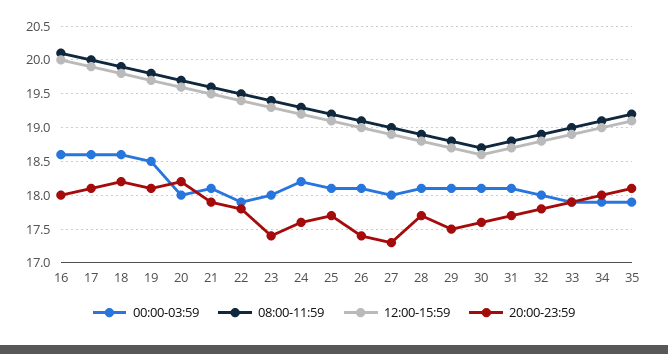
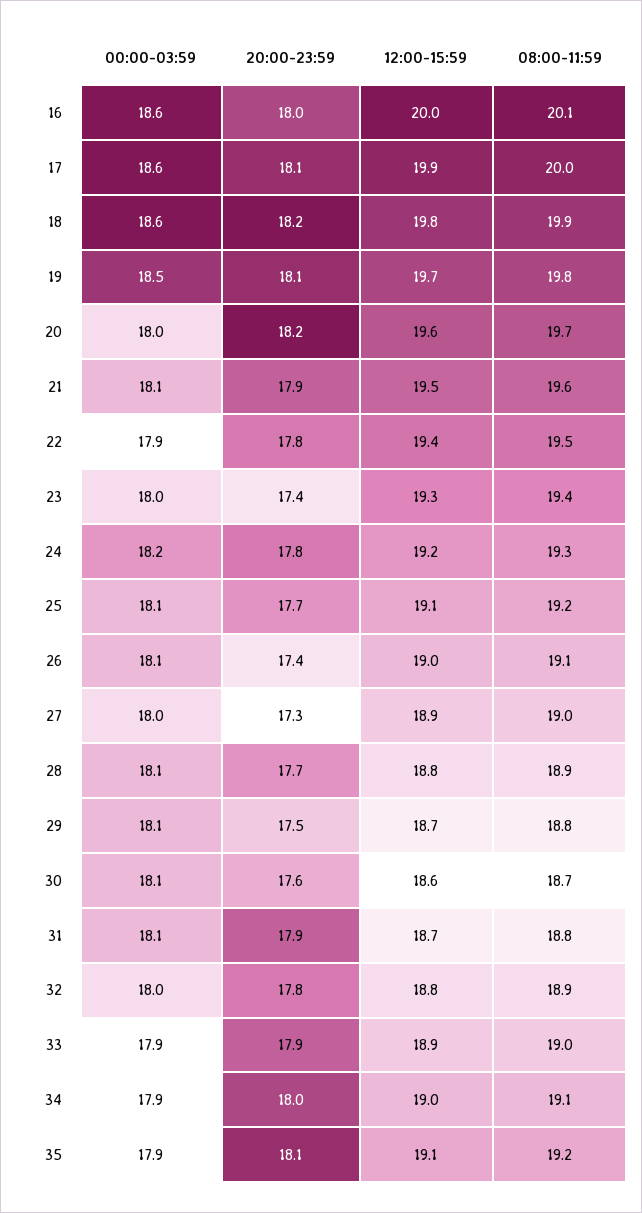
  {
    "00:00-03:59": {
      "16": 18.6,
      "17": 18.6,
      "18": 18.6,
      "19": 18.5,
      "20": 18,
      "21": 18.1,
      "22": 17.9,
      "23": 18,
      "24": 18.2,
      "25": 18.1,
      "26": 18.1,
      "27": 18,
      "28": 18.1,
      "29": 18.1,
      "30": 18.1,
      "31": 18.1,
      "32": 18,
      "33": 17.9,
      "34": 17.9,
      "35": 17.9
    },
    "08:00-11:59": {
      "16": 20.1,
      "17": 20,
      "18": 19.9,
      "19": 19.8,
      "20": 19.7,
      "21": 19.6,
      "22": 19.5,
      "23": 19.4,
      "24": 19.3,
      "25": 19.2,
      "26": 19.1,
      "27": 19,
      "28": 18.9,
      "29": 18.8,
      "30": 18.7,
      "31": 18.8,
      "32": 18.9,
      "33": 19,
      "34": 19.1,
      "35": 19.2
    },
    "12:00-15:59": {
      "16": 20,
      "17": 19.9,
      "18": 19.8,
      "19": 19.7,
      "20": 19.6,
      "21": 19.5,
      "22": 19.4,
      "23": 19.3,
      "24": 19.2,
      "25": 19.1,
      "26": 19,
      "27": 18.9,
      "28": 18.8,
      "29": 18.7,
      "30": 18.6,
      "31": 18.7,
      "32": 18.8,
      "33": 18.9,
      "34": 19,
      "35": 19.1
    },
    "20:00-23:59": {
      "16": 18,
      "17": 18.1,
      "18": 18.2,
      "19": 18.1,
      "20": 18.2,
      "21": 17.9,
      "22": 17.8,
      "23": 17.4,
-     "24": 17.6,
+     "24": 17.8,
      "25": 17.7,
      "26": 17.4,
      "27": 17.3,
      "28": 17.7,
      "29": 17.5,
      "30": 17.6,
-     "31": 17.7,
+     "31": 17.9,
      "32": 17.8,
      "33": 17.9,
      "34": 18,
      "35": 18.1
    }
  }

